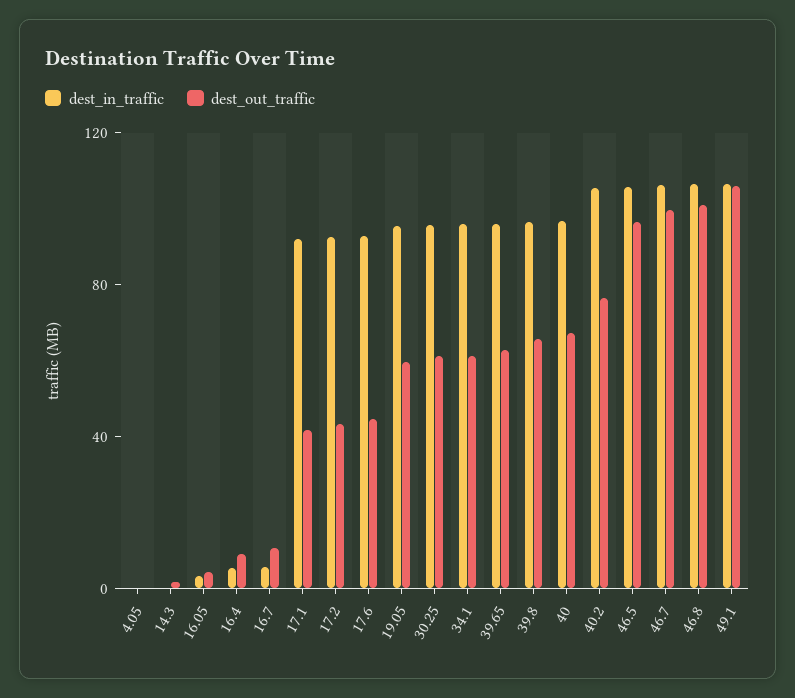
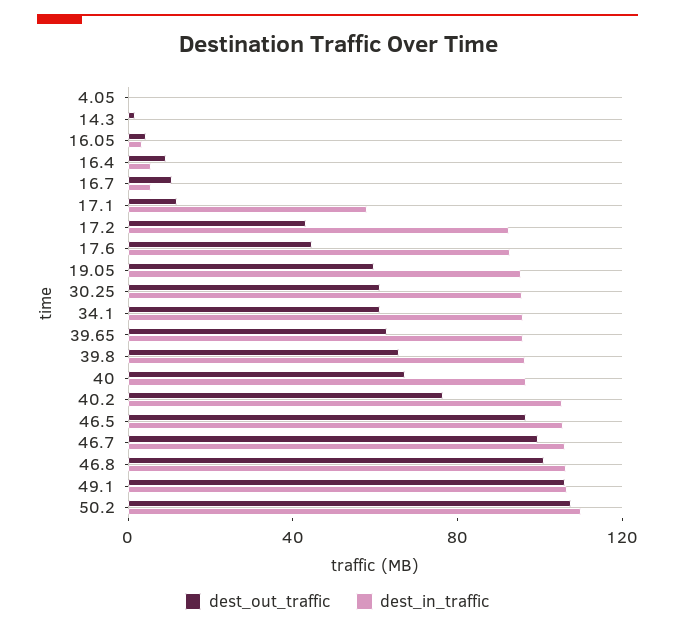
  {
    "dest_in_traffic": {
      "4.05": 0,
      "14.3": 0,
      "16.05": 0,
      "16.4": 10,
      "16.7": 10,
-     "17.1": 90,
+     "17.1": 60,
      "17.2": 90,
      "17.6": 90,
      "19.05": 100,
      "30.25": 100,
      "34.1": 100,
      "39.65": 100,
      "39.8": 100,
      "40": 100,
      "40.2": 110,
      "46.5": 110,
      "46.7": 110,
      "46.8": 110,
-     "49.1": 110
+     "49.1": 110,
+     "50.2": 110
    },
    "dest_out_traffic": {
      "4.05": 0,
      "14.3": 0,
      "16.05": 0,
      "16.4": 10,
      "16.7": 10,
-     "17.1": 40,
+     "17.1": 10,
      "17.2": 40,
      "17.6": 40,
      "19.05": 60,
      "30.25": 60,
      "34.1": 60,
      "39.65": 60,
      "39.8": 70,
      "40": 70,
      "40.2": 80,
      "46.5": 100,
      "46.7": 100,
      "46.8": 100,
-     "49.1": 110
+     "49.1": 110,
+     "50.2": 110
    }
  }

